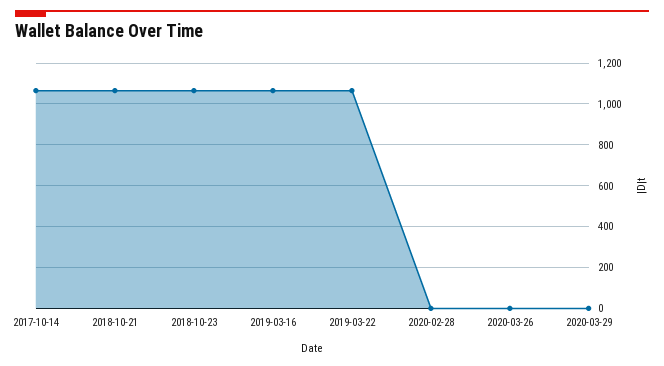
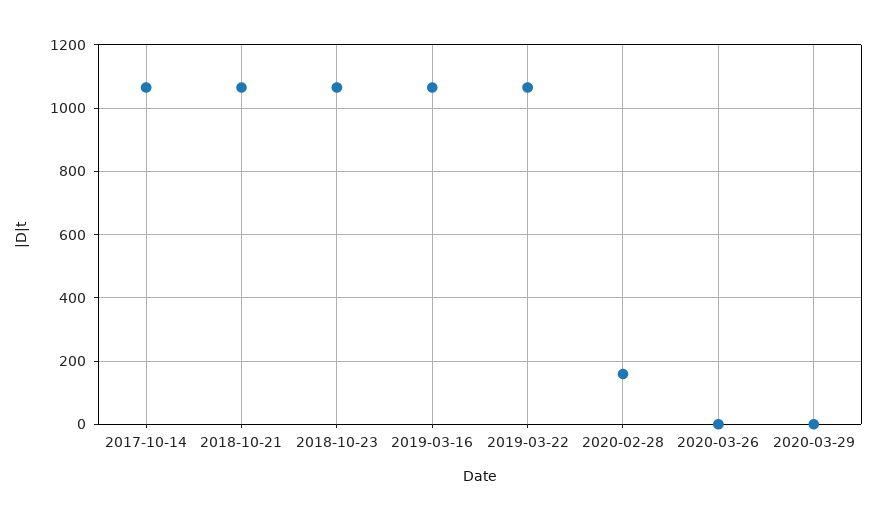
  {
    "2017-10-14": 1060,
    "2018-10-21": 1060,
    "2018-10-23": 1060,
    "2019-03-16": 1060,
    "2019-03-22": 1060,
-   "2020-02-28": 0,
+   "2020-02-28": 160,
    "2020-03-26": 0,
    "2020-03-29": 0
  }

